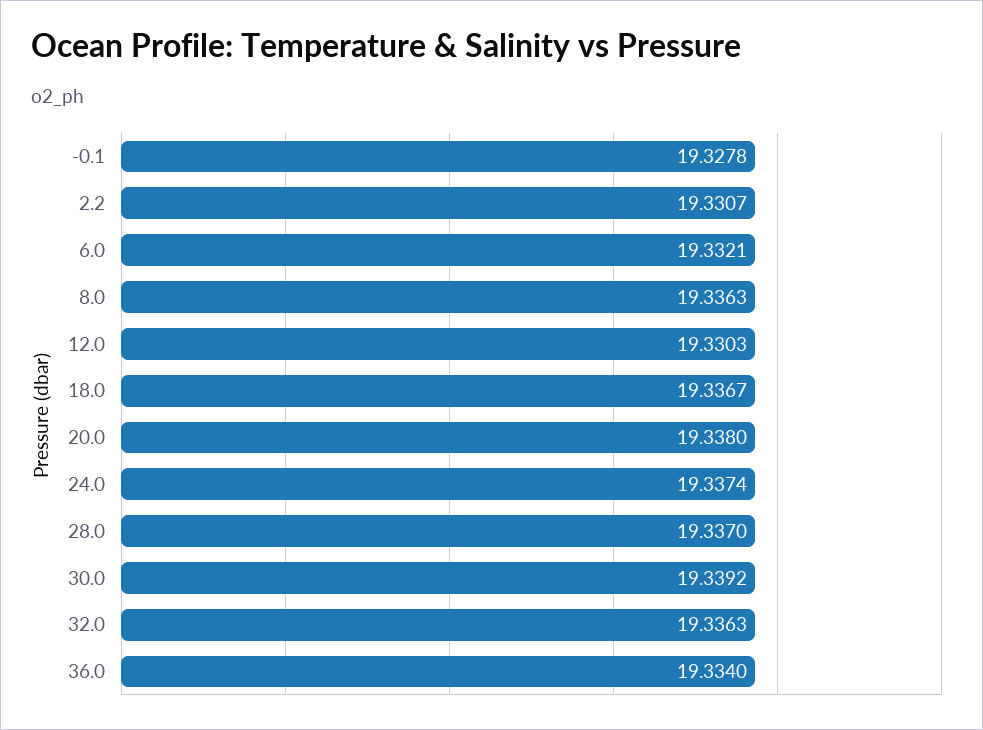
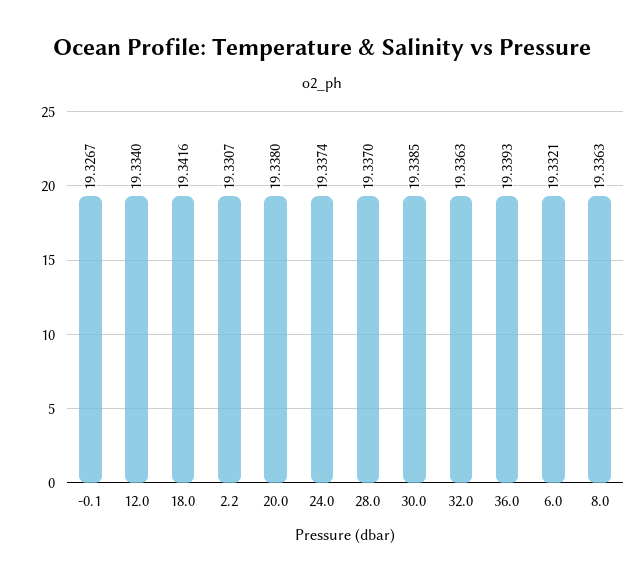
  {
-   "-0.1": 19.3278,
+   "-0.1": 19.3267,
    "2.2": 19.3307,
    "6.0": 19.3321,
    "8.0": 19.3363,
-   "12.0": 19.3303,
+   "12.0": 19.334,
-   "18.0": 19.3367,
+   "18.0": 19.3416,
    "20.0": 19.338,
    "24.0": 19.3374,
    "28.0": 19.337,
-   "30.0": 19.3392,
+   "30.0": 19.3385,
    "32.0": 19.3363,
-   "36.0": 19.334
+   "36.0": 19.3393
  }

